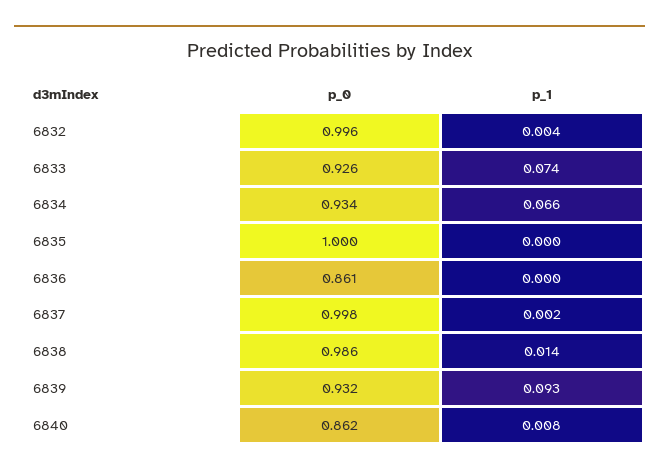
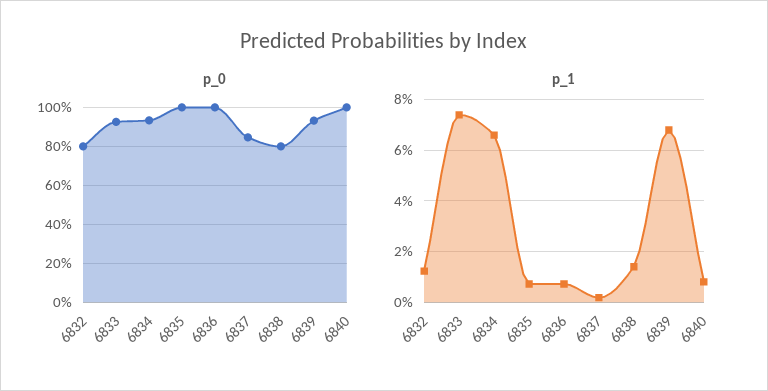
  {
    "p_0": {
-     "6832": 0.996,
+     "6832": 0.8,
      "6833": 0.926,
      "6834": 0.934,
      "6835": 1,
-     "6836": 0.861,
+     "6836": 1,
-     "6837": 0.998,
+     "6837": 0.85,
-     "6838": 0.986,
+     "6838": 0.8,
      "6839": 0.932,
-     "6840": 0.862
+     "6840": 1
    },
    "p_1": {
-     "6832": 0.004,
+     "6832": 0.0125,
      "6833": 0.074,
      "6834": 0.066,
-     "6835": 0,
+     "6835": 0.0075,
-     "6836": 0,
+     "6836": 0.0075,
      "6837": 0.002,
      "6838": 0.014,
-     "6839": 0.093,
+     "6839": 0.0675,
      "6840": 0.008
    }
  }

